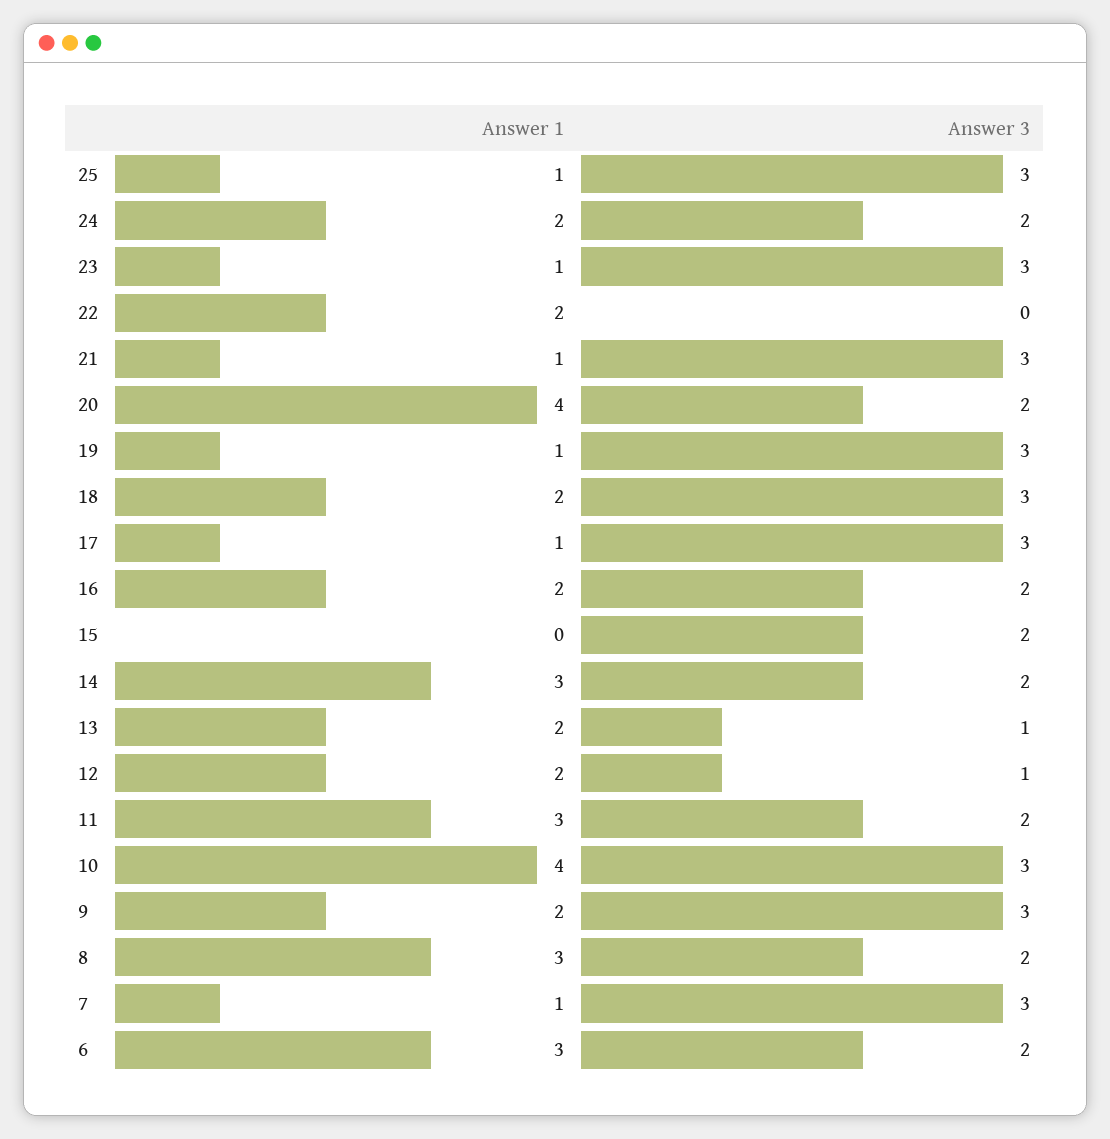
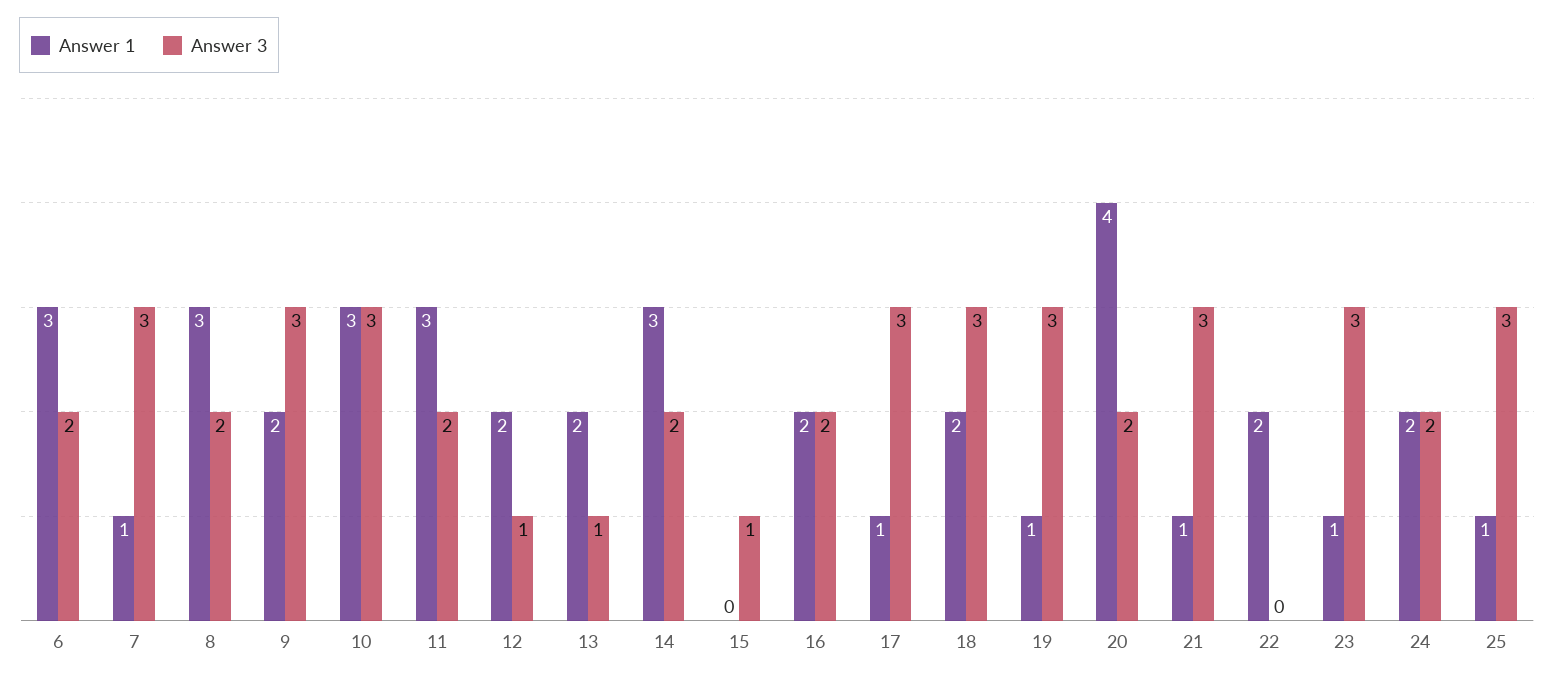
  {
    "Answer 1": {
      "25": 1,
      "24": 2,
      "23": 1,
      "22": 2,
      "21": 1,
      "20": 4,
      "19": 1,
      "18": 2,
      "17": 1,
      "16": 2,
      "15": 0,
      "14": 3,
      "13": 2,
      "12": 2,
      "11": 3,
-     "10": 4,
+     "10": 3,
      "9": 2,
      "8": 3,
      "7": 1,
      "6": 3
    },
    "Answer 3": {
      "25": 3,
      "24": 2,
      "23": 3,
      "22": 0,
      "21": 3,
      "20": 2,
      "19": 3,
      "18": 3,
      "17": 3,
      "16": 2,
-     "15": 2,
+     "15": 1,
      "14": 2,
      "13": 1,
      "12": 1,
      "11": 2,
      "10": 3,
      "9": 3,
      "8": 2,
      "7": 3,
      "6": 2
    }
  }

